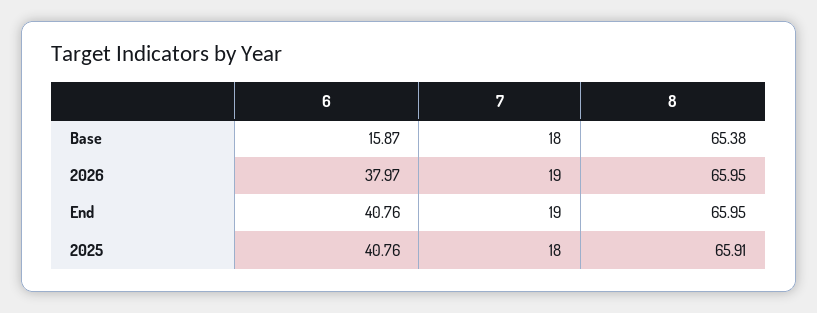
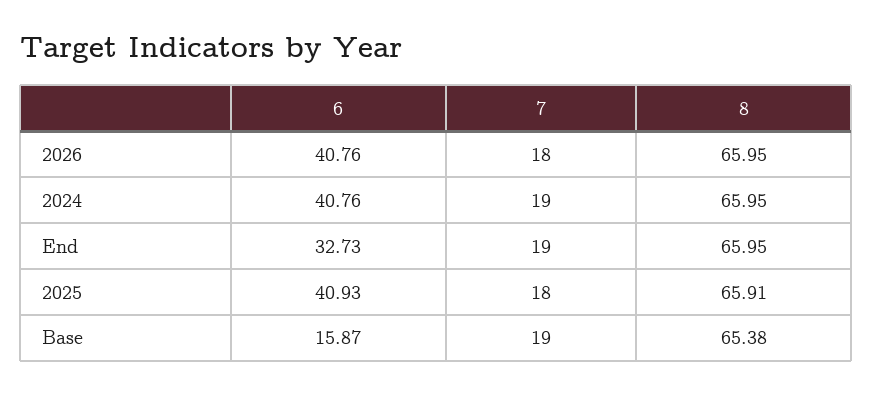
  {
    "6": {
      "Base": 15.87,
-     "2026": 37.97,
+     "2026": 40.76,
-     "End": 40.76,
+     "End": 32.73,
-     "2025": 40.76
+     "2025": 40.93,
+     "2024": 40.76
    },
    "7": {
-     "Base": 18,
+     "Base": 19,
-     "2026": 19,
+     "2026": 18,
      "End": 19,
-     "2025": 18
+     "2025": 18,
+     "2024": 19
    },
    "8": {
      "Base": 65.38,
      "2026": 65.95,
      "End": 65.95,
-     "2025": 65.91
+     "2025": 65.91,
+     "2024": 65.95
    }
  }

